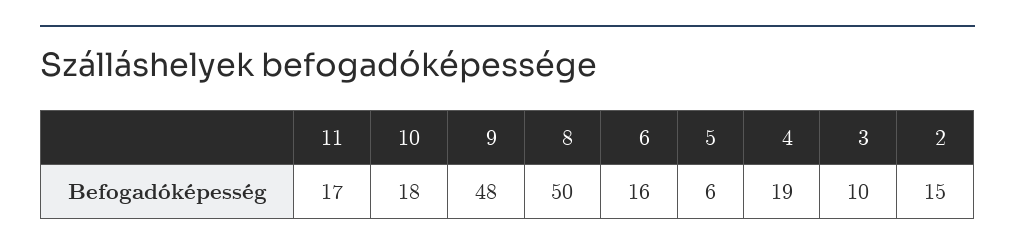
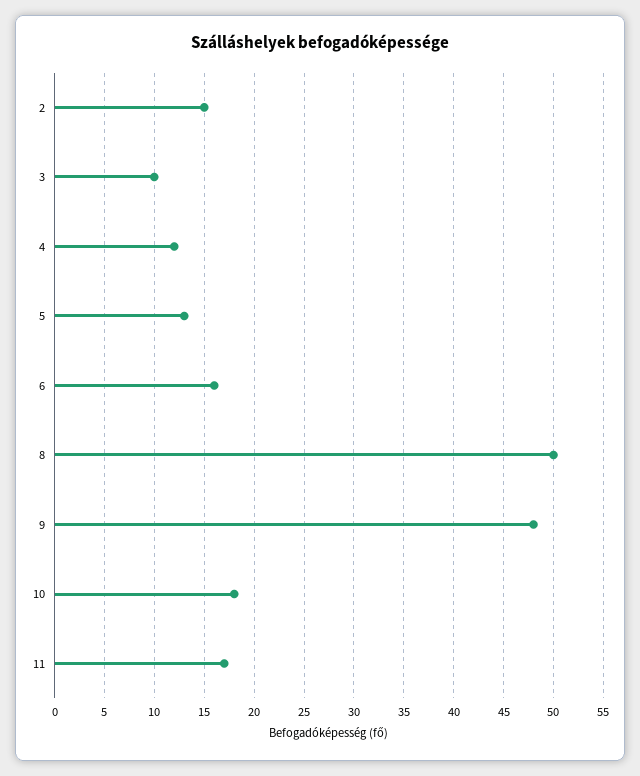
  {
    "11": 17,
    "10": 18,
    "9": 48,
    "8": 50,
    "6": 16,
-   "5": 6,
+   "5": 13,
-   "4": 19,
+   "4": 12,
    "3": 10,
    "2": 15
  }

